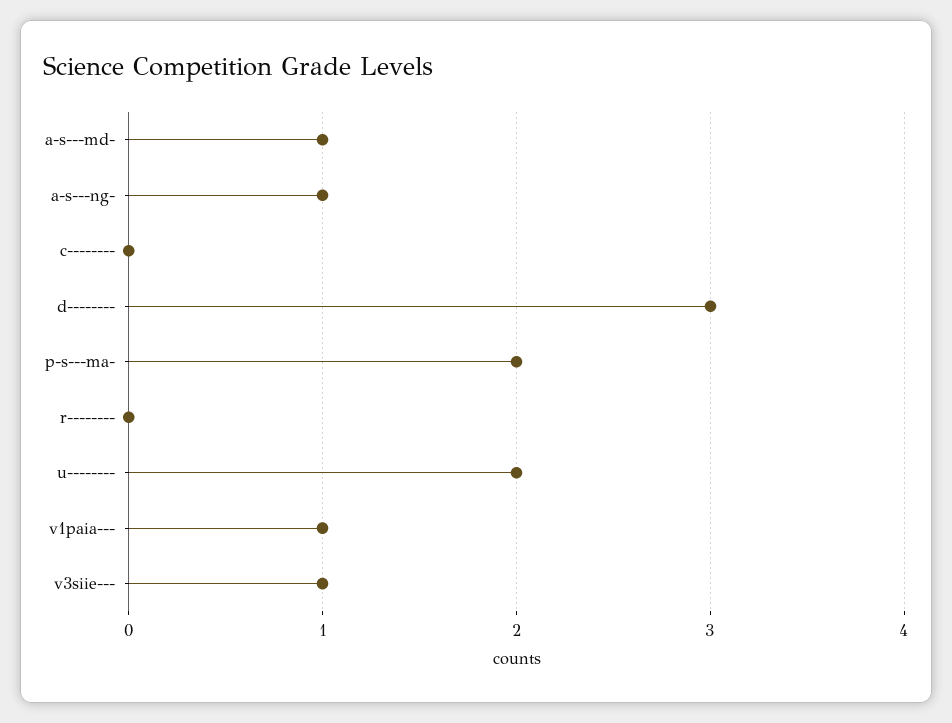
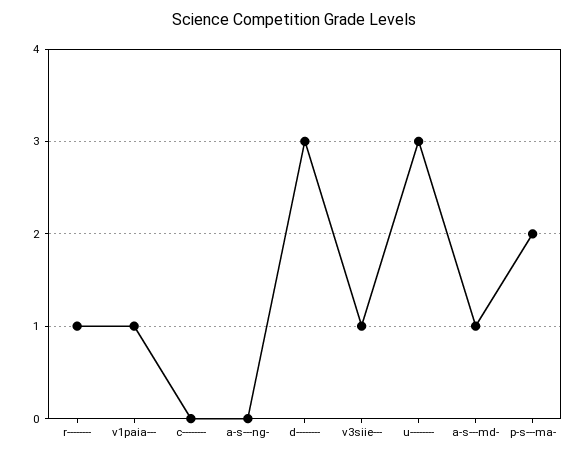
  {
    "a-s---md-": 1,
-   "a-s---ng-": 1,
+   "a-s---ng-": 0,
    "c--------": 0,
    "d--------": 3,
    "p-s---ma-": 2,
-   "r--------": 0,
+   "r--------": 1,
-   "u--------": 2,
+   "u--------": 3,
    "v1paia---": 1,
    "v3siie---": 1
  }

